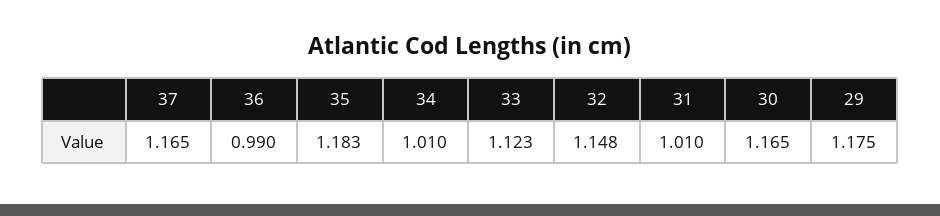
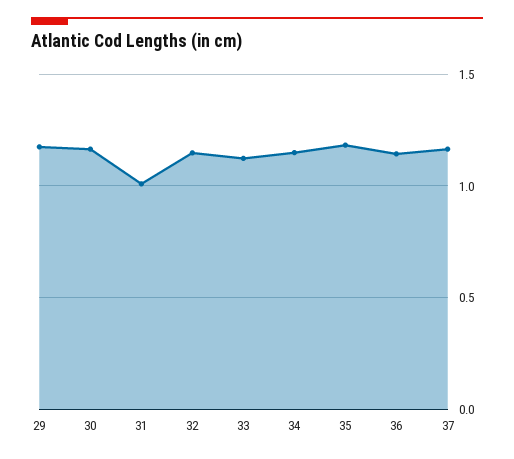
  {
    "37": 1.165,
-   "36": 0.99,
+   "36": 1.15,
    "35": 1.183,
-   "34": 1.01,
+   "34": 1.15,
    "33": 1.123,
    "32": 1.148,
    "31": 1.01,
    "30": 1.165,
    "29": 1.175
  }

